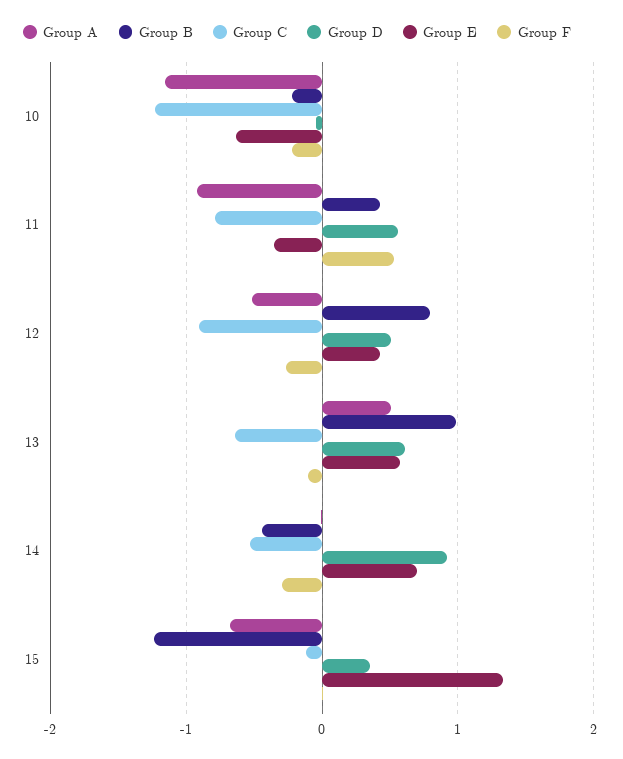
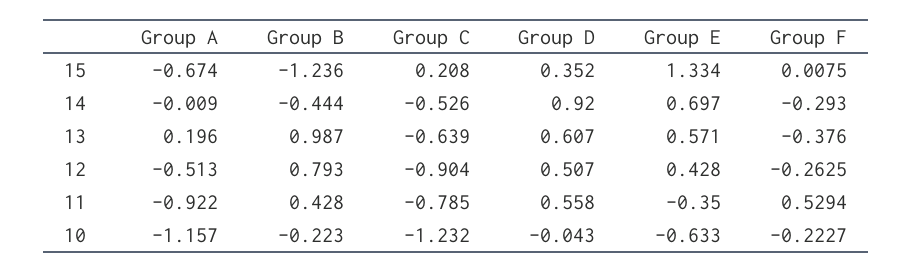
  {
    "Group A": {
      "10": -1.157,
      "11": -0.922,
      "12": -0.513,
-     "13": 0.5,
+     "13": 0.196,
      "14": -0.009,
      "15": -0.674
    },
    "Group B": {
      "10": -0.223,
      "11": 0.428,
      "12": 0.793,
      "13": 0.987,
      "14": -0.444,
      "15": -1.236
    },
    "Group C": {
      "10": -1.232,
      "11": -0.785,
      "12": -0.904,
      "13": -0.639,
      "14": -0.526,
-     "15": -0.1
+     "15": 0.208
    },
    "Group D": {
      "10": -0.043,
      "11": 0.558,
      "12": 0.507,
      "13": 0.607,
      "14": 0.92,
      "15": 0.352
    },
    "Group E": {
      "10": -0.633,
      "11": -0.35,
      "12": 0.428,
      "13": 0.571,
      "14": 0.697,
      "15": 1.334
    },
    "Group F": {
      "10": -0.2227,
      "11": 0.5294,
      "12": -0.2625,
-     "13": -0.1,
+     "13": -0.376,
      "14": -0.293,
      "15": 0.0075
    }
  }

